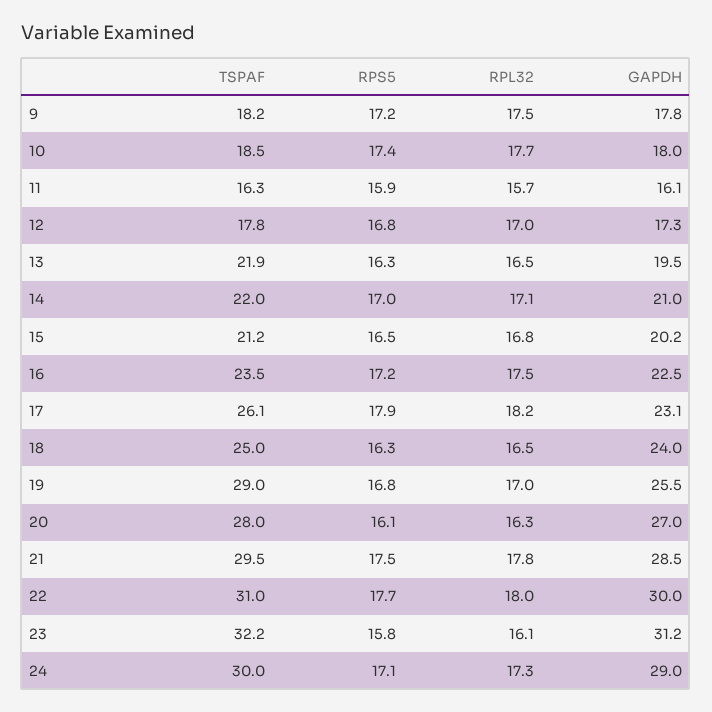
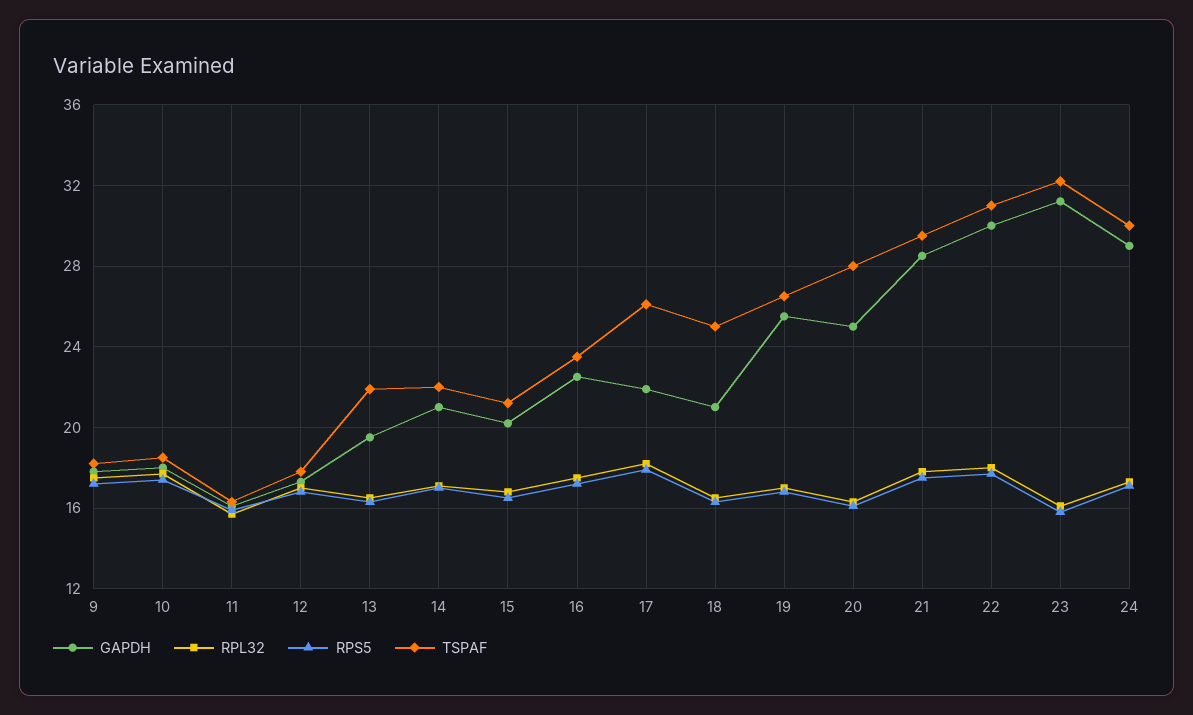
  {
    "TSPAF": {
      "9": 18.2,
      "10": 18.5,
      "11": 16.3,
      "12": 17.8,
      "13": 21.9,
      "14": 22,
      "15": 21.2,
      "16": 23.5,
      "17": 26.1,
      "18": 25,
-     "19": 29,
+     "19": 26.5,
      "20": 28,
      "21": 29.5,
      "22": 31,
      "23": 32.2,
      "24": 30
    },
    "RPS5": {
      "9": 17.2,
      "10": 17.4,
      "11": 15.9,
      "12": 16.8,
      "13": 16.3,
      "14": 17,
      "15": 16.5,
      "16": 17.2,
      "17": 17.9,
      "18": 16.3,
      "19": 16.8,
      "20": 16.1,
      "21": 17.5,
      "22": 17.7,
      "23": 15.8,
      "24": 17.1
    },
    "RPL32": {
      "9": 17.5,
      "10": 17.7,
      "11": 15.7,
      "12": 17,
      "13": 16.5,
      "14": 17.1,
      "15": 16.8,
      "16": 17.5,
      "17": 18.2,
      "18": 16.5,
      "19": 17,
      "20": 16.3,
      "21": 17.8,
      "22": 18,
      "23": 16.1,
      "24": 17.3
    },
    "GAPDH": {
      "9": 17.8,
      "10": 18,
      "11": 16.1,
      "12": 17.3,
      "13": 19.5,
      "14": 21,
      "15": 20.2,
      "16": 22.5,
-     "17": 23.1,
+     "17": 22,
-     "18": 24,
+     "18": 21,
      "19": 25.5,
-     "20": 27,
+     "20": 25,
      "21": 28.5,
      "22": 30,
      "23": 31.2,
      "24": 29
    }
  }

